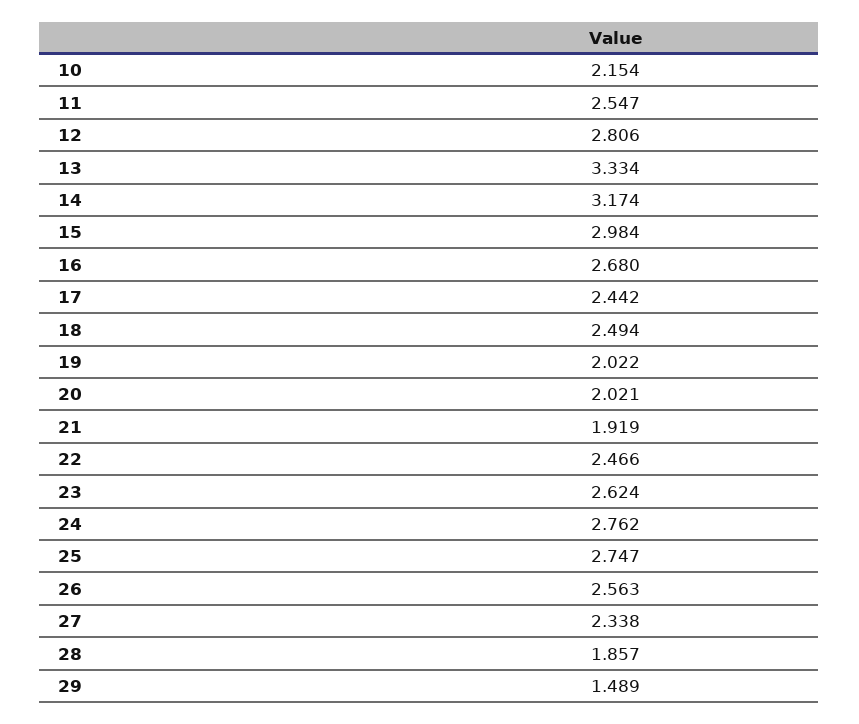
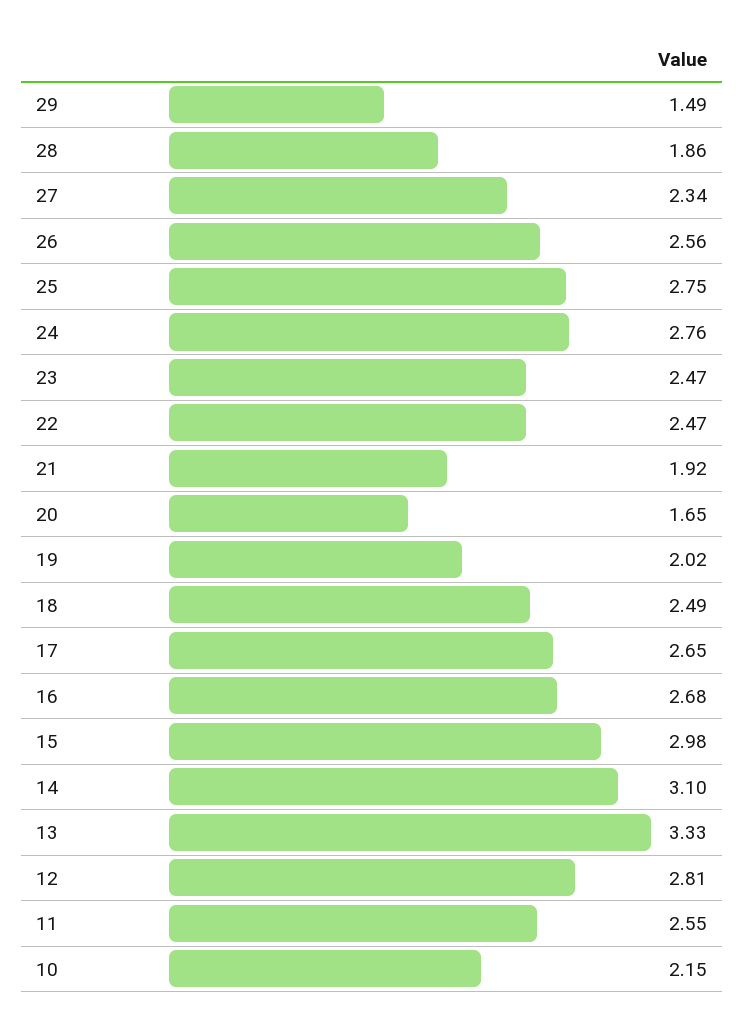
  {
    "10": 2.154,
    "11": 2.547,
    "12": 2.806,
    "13": 3.334,
-   "14": 3.174,
+   "14": 3.1,
    "15": 2.984,
    "16": 2.68,
-   "17": 2.442,
+   "17": 2.65,
    "18": 2.494,
    "19": 2.022,
-   "20": 2.021,
+   "20": 1.65,
    "21": 1.919,
    "22": 2.466,
-   "23": 2.624,
+   "23": 2.47,
    "24": 2.762,
    "25": 2.747,
    "26": 2.563,
    "27": 2.338,
    "28": 1.857,
    "29": 1.489
  }

